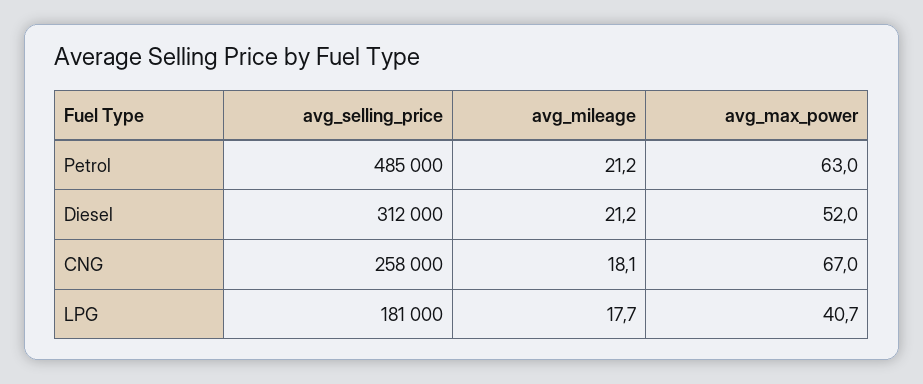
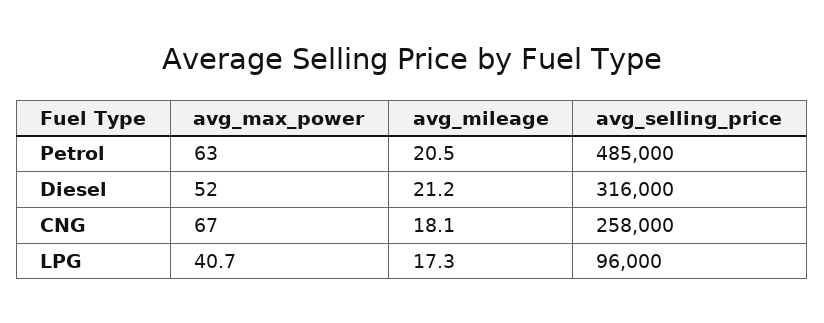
  {
    "avg_selling_price": {
      "Petrol": 485000,
-     "Diesel": 312000,
+     "Diesel": 316000,
      "CNG": 258000,
-     "LPG": 181000
+     "LPG": 96000
    },
    "avg_mileage": {
-     "Petrol": 21.2,
+     "Petrol": 20.5,
      "Diesel": 21.2,
      "CNG": 18.1,
-     "LPG": 17.7
+     "LPG": 17.3
    },
    "avg_max_power": {
      "Petrol": 63,
      "Diesel": 52,
      "CNG": 67,
      "LPG": 40.7
    }
  }

